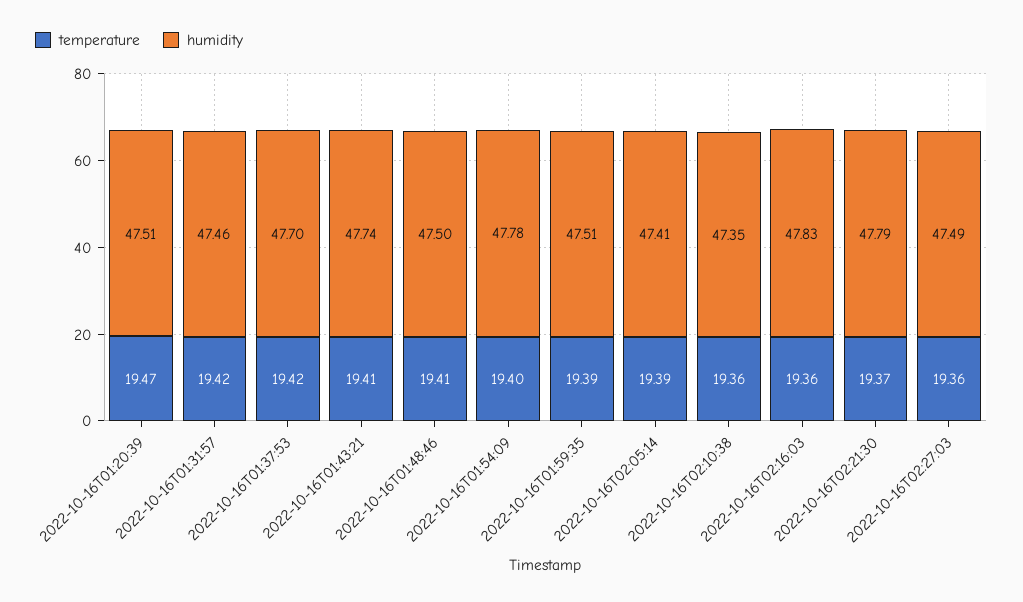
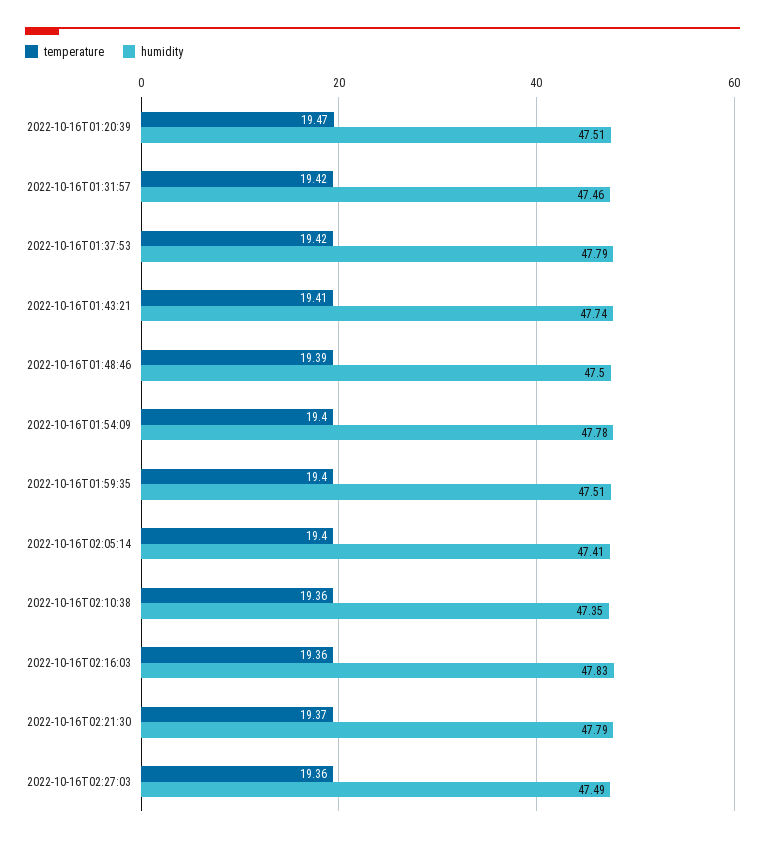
  {
    "temperature": {
      "2022-10-16T01:20:39": 19.47,
      "2022-10-16T01:31:57": 19.42,
      "2022-10-16T01:37:53": 19.42,
      "2022-10-16T01:43:21": 19.41,
-     "2022-10-16T01:48:46": 19.41,
+     "2022-10-16T01:48:46": 19.39,
      "2022-10-16T01:54:09": 19.4,
-     "2022-10-16T01:59:35": 19.39,
+     "2022-10-16T01:59:35": 19.4,
-     "2022-10-16T02:05:14": 19.39,
+     "2022-10-16T02:05:14": 19.4,
      "2022-10-16T02:10:38": 19.36,
      "2022-10-16T02:16:03": 19.36,
      "2022-10-16T02:21:30": 19.37,
      "2022-10-16T02:27:03": 19.36
    },
    "humidity": {
      "2022-10-16T01:20:39": 47.51,
      "2022-10-16T01:31:57": 47.46,
-     "2022-10-16T01:37:53": 47.7,
+     "2022-10-16T01:37:53": 47.79,
      "2022-10-16T01:43:21": 47.74,
      "2022-10-16T01:48:46": 47.5,
      "2022-10-16T01:54:09": 47.78,
      "2022-10-16T01:59:35": 47.51,
      "2022-10-16T02:05:14": 47.41,
      "2022-10-16T02:10:38": 47.35,
      "2022-10-16T02:16:03": 47.83,
      "2022-10-16T02:21:30": 47.79,
      "2022-10-16T02:27:03": 47.49
    }
  }

